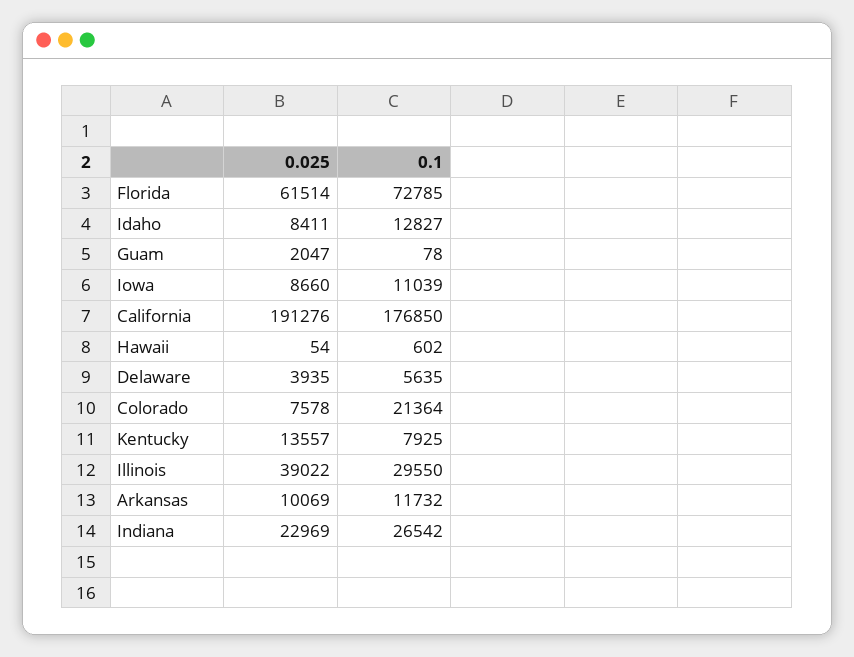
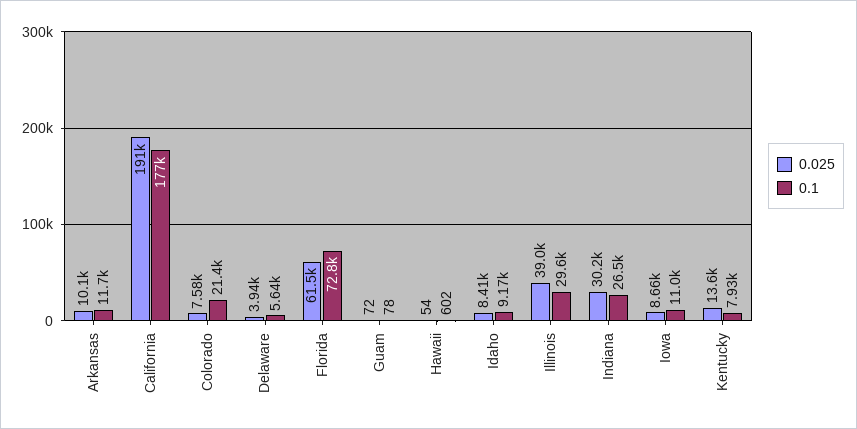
  {
    "0.025": {
      "Florida": 61514,
      "Idaho": 8411,
-     "Guam": 2047,
+     "Guam": 72,
      "Iowa": 8660,
      "California": 191276,
      "Hawaii": 54,
      "Delaware": 3935,
      "Colorado": 7578,
      "Kentucky": 13557,
      "Illinois": 39022,
      "Arkansas": 10069,
-     "Indiana": 22969
+     "Indiana": 30200
    },
    "0.1": {
      "Florida": 72785,
-     "Idaho": 12827,
+     "Idaho": 9170,
      "Guam": 78,
      "Iowa": 11039,
      "California": 176850,
      "Hawaii": 602,
      "Delaware": 5635,
      "Colorado": 21364,
      "Kentucky": 7925,
      "Illinois": 29550,
      "Arkansas": 11732,
      "Indiana": 26542
    }
  }

